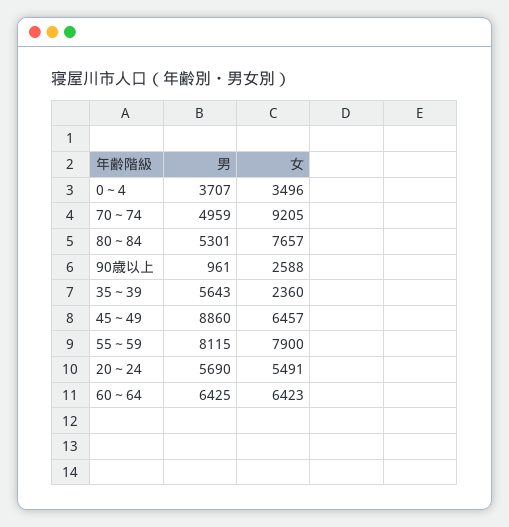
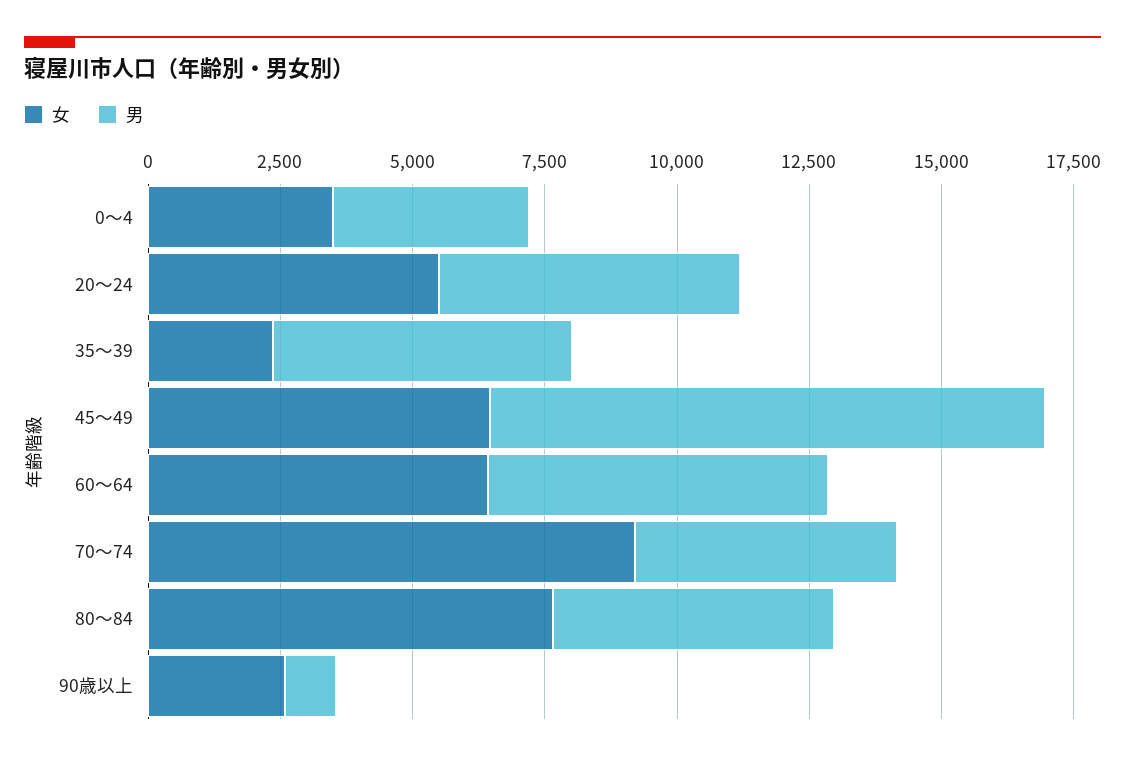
  {
    "男": {
      "0～4": 3707,
      "70～74": 4959,
      "80～84": 5301,
      "90歳以上": 961,
      "35～39": 5643,
-     "45～49": 8860,
+     "45～49": 10500,
-     "55～59": 8115,
      "20～24": 5690,
      "60～64": 6425
    },
    "女": {
      "0～4": 3496,
      "70～74": 9205,
      "80～84": 7657,
      "90歳以上": 2588,
      "35～39": 2360,
      "45～49": 6457,
-     "55～59": 7900,
      "20～24": 5491,
      "60～64": 6423
    }
  }

